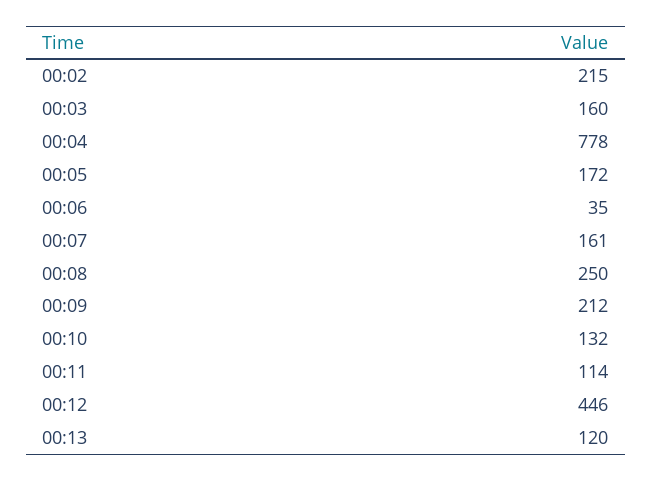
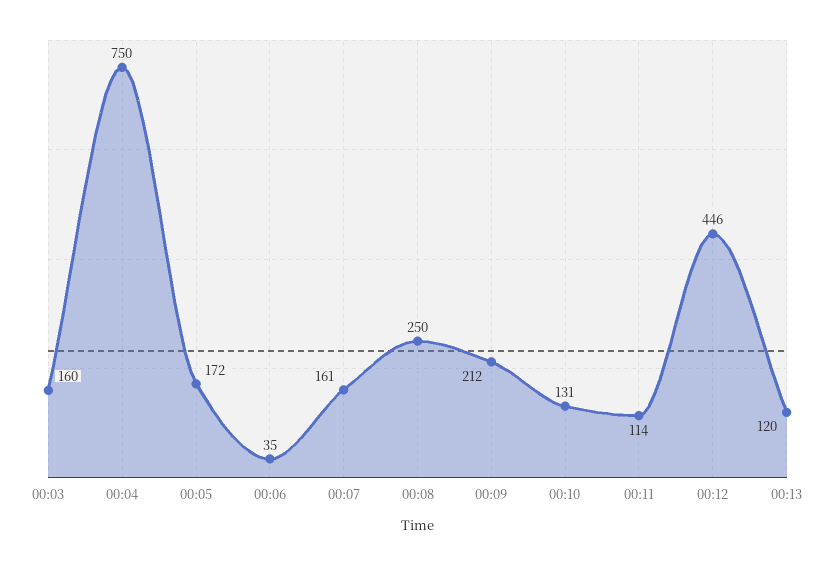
  {
-   "00:02": 215,
    "00:03": 160,
-   "00:04": 778,
+   "00:04": 750,
    "00:05": 172,
    "00:06": 35,
    "00:07": 161,
    "00:08": 250,
    "00:09": 212,
-   "00:10": 132,
+   "00:10": 131,
    "00:11": 114,
    "00:12": 446,
    "00:13": 120
  }

